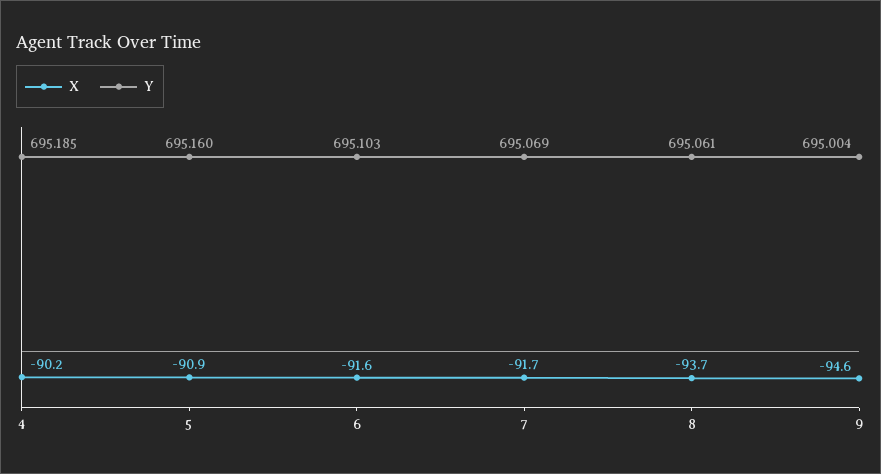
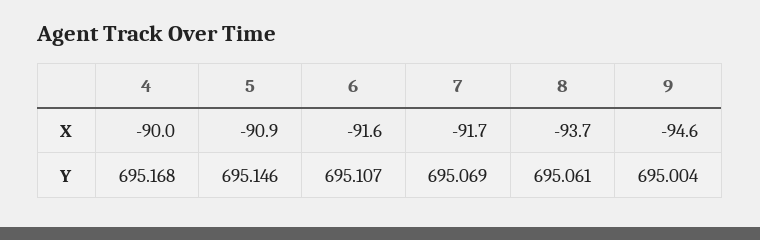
  {
    "X": {
-     "4": -90.2,
+     "4": -90,
      "5": -90.9,
      "6": -91.6,
      "7": -91.7,
      "8": -93.7,
      "9": -94.6
    },
    "Y": {
-     "4": 695.185,
+     "4": 695.168,
-     "5": 695.16,
+     "5": 695.146,
-     "6": 695.103,
+     "6": 695.107,
      "7": 695.069,
      "8": 695.061,
      "9": 695.004
    }
  }

